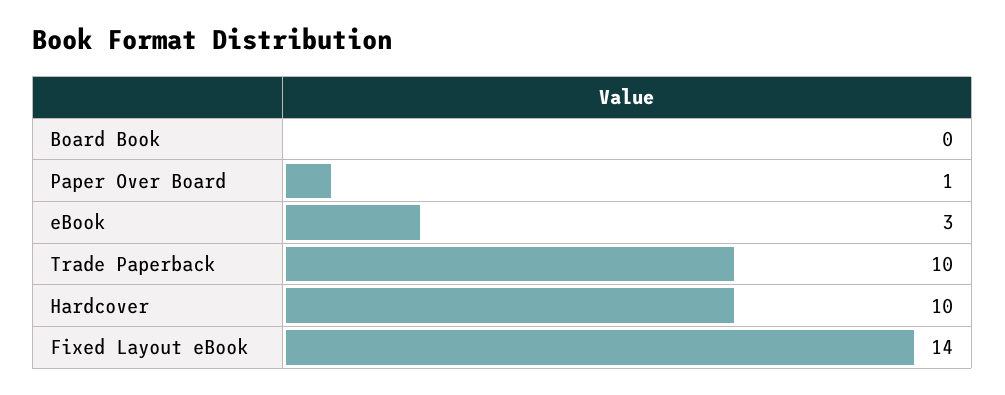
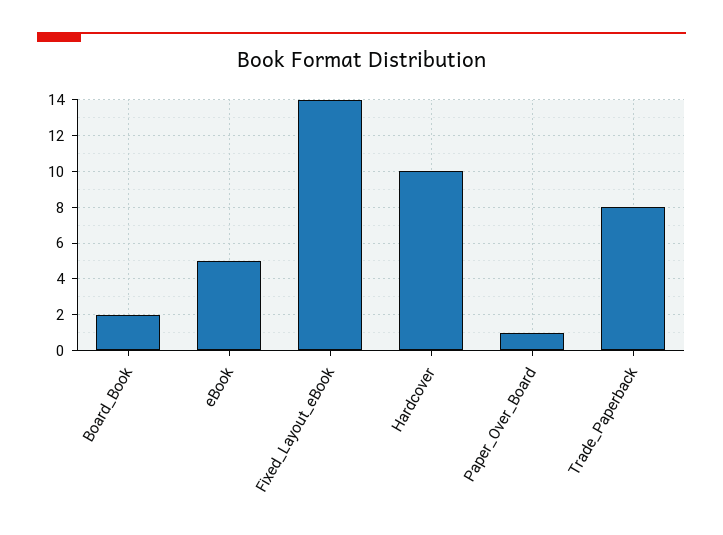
  {
-   "Board Book": 0,
+   "Board Book": 2,
    "Paper Over Board": 1,
-   "eBook": 3,
+   "eBook": 5,
-   "Trade Paperback": 10,
+   "Trade Paperback": 8,
    "Hardcover": 10,
    "Fixed Layout eBook": 14
  }

